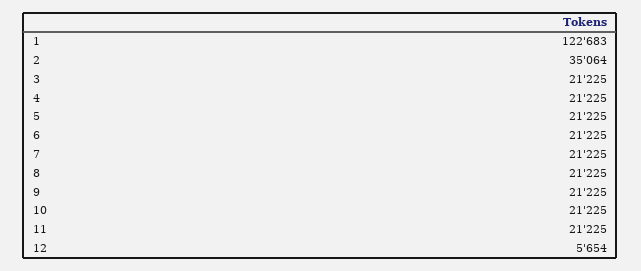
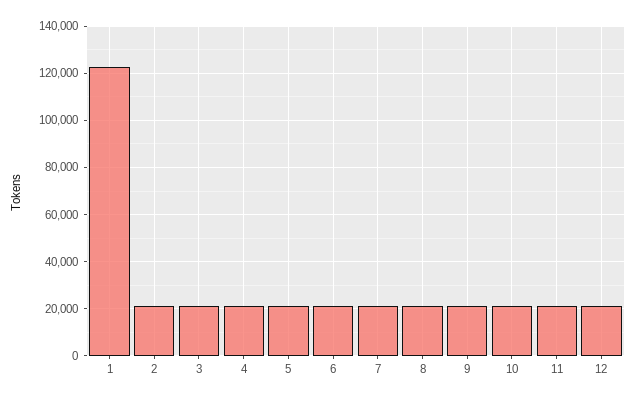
  {
    "1": 122683,
-   "2": 35064,
+   "2": 20000,
    "3": 21225,
    "4": 21225,
    "5": 21225,
    "6": 21225,
    "7": 21225,
    "8": 21225,
    "9": 21225,
    "10": 21225,
    "11": 21225,
-   "12": 5654
+   "12": 20000
  }

